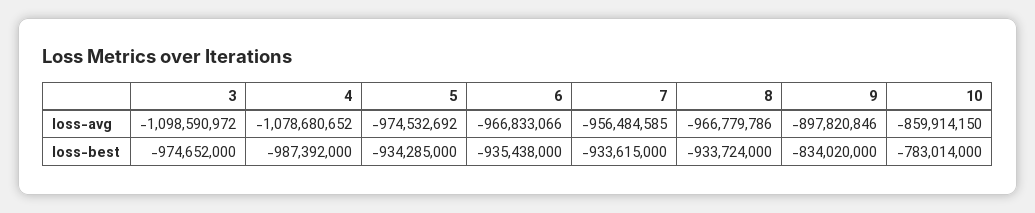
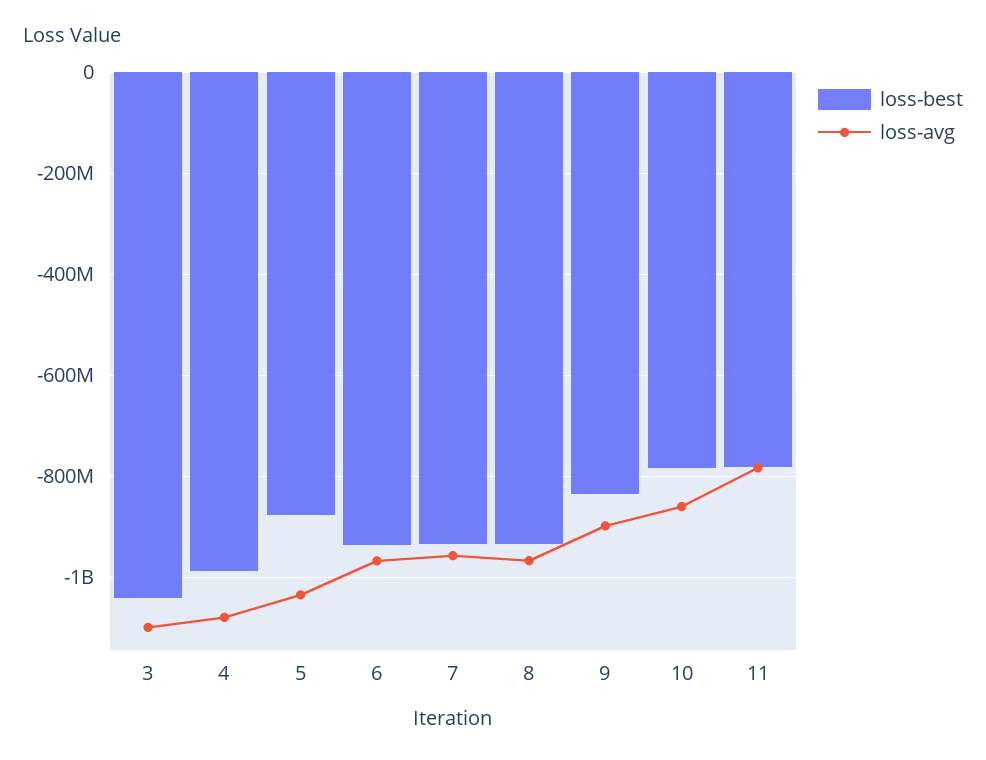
  {
    "loss-avg": {
      "3": -1098590972,
      "4": -1078680652,
-     "5": -974532692,
+     "5": -1040000000,
      "6": -966833066,
      "7": -956484585,
      "8": -966779786,
      "9": -897820846,
-     "10": -859914150
+     "10": -859914150,
+     "11": -780000000
    },
    "loss-best": {
-     "3": -974652000,
+     "3": -1040000000,
      "4": -987392000,
-     "5": -934285000,
+     "5": -880000000,
      "6": -935438000,
      "7": -933615000,
      "8": -933724000,
      "9": -834020000,
-     "10": -783014000
+     "10": -783014000,
+     "11": -780000000
    }
  }

